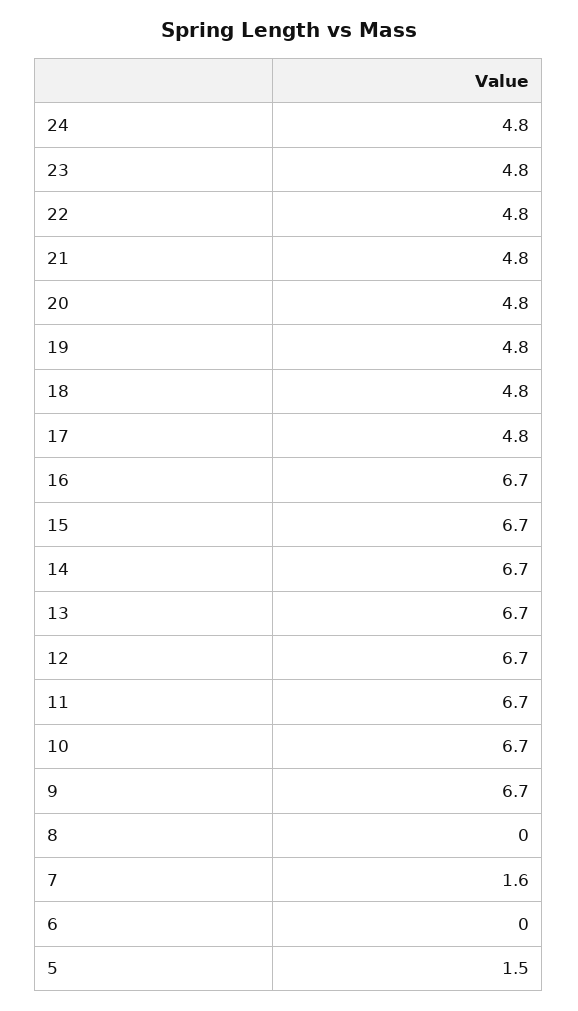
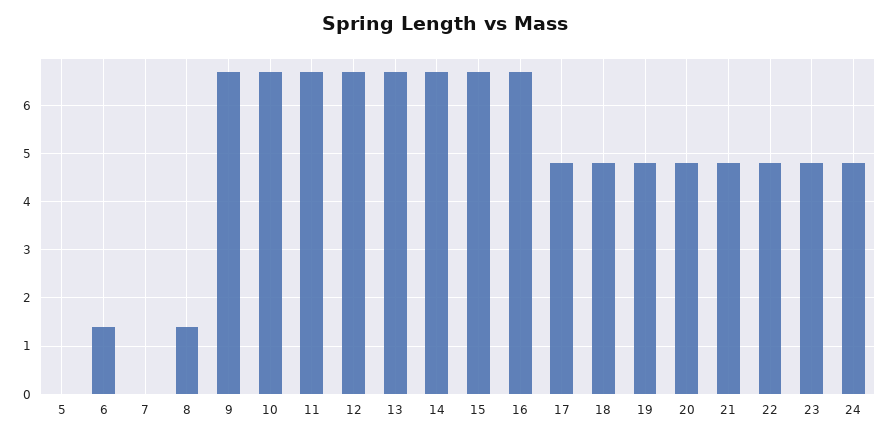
  {
    "24": 4.8,
    "23": 4.8,
    "22": 4.8,
    "21": 4.8,
    "20": 4.8,
    "19": 4.8,
    "18": 4.8,
    "17": 4.8,
    "16": 6.7,
    "15": 6.7,
    "14": 6.7,
    "13": 6.7,
    "12": 6.7,
    "11": 6.7,
    "10": 6.7,
    "9": 6.7,
-   "8": 0,
+   "8": 1.5,
-   "7": 1.6,
+   "7": 0,
-   "6": 0,
+   "6": 1.5,
-   "5": 1.5
+   "5": 0
  }

